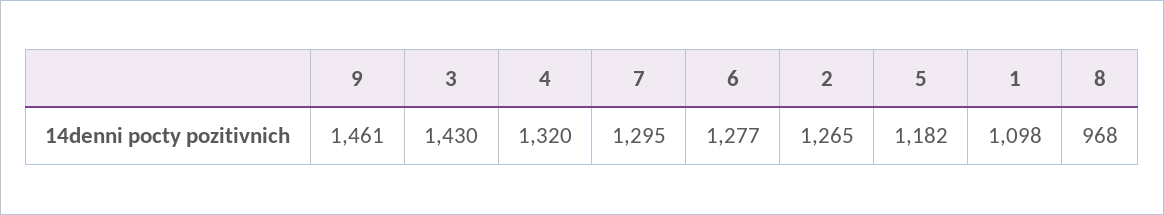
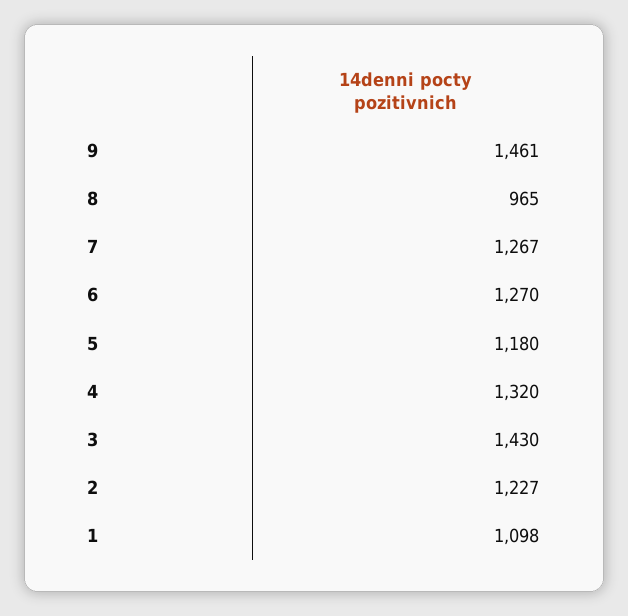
  {
    "9": 1461,
    "3": 1430,
    "4": 1320,
-   "7": 1295,
+   "7": 1267,
-   "6": 1277,
+   "6": 1270,
-   "2": 1265,
+   "2": 1227,
-   "5": 1182,
+   "5": 1180,
    "1": 1098,
-   "8": 968
+   "8": 965
  }

